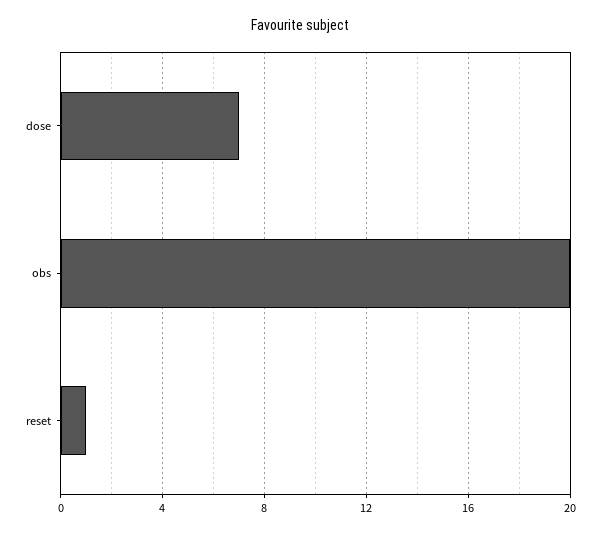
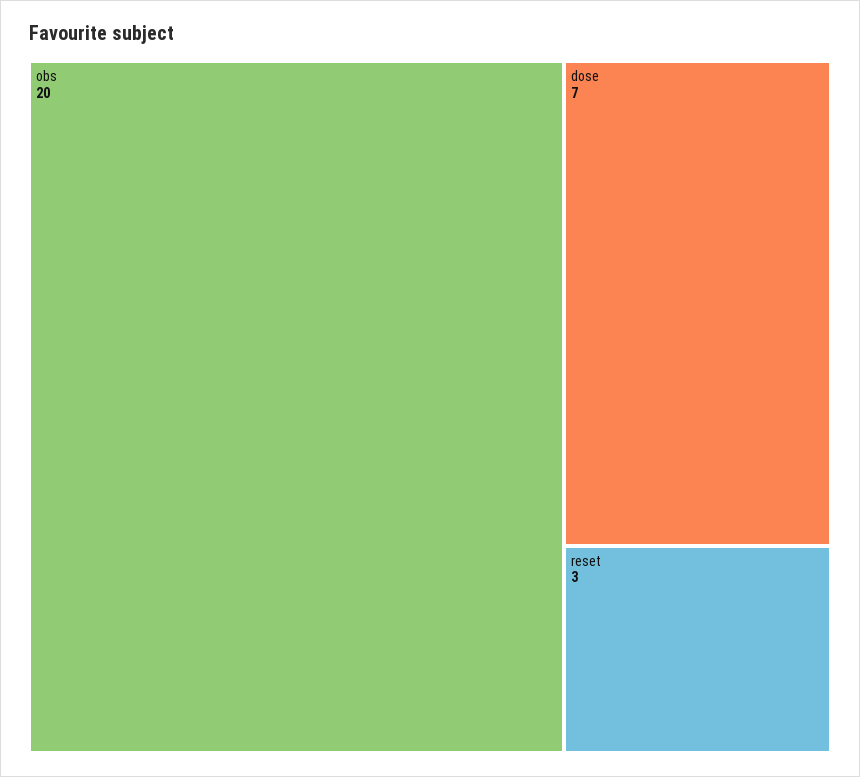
  {
    "dose": 7,
    "obs": 20,
-   "reset": 1
+   "reset": 3
  }

